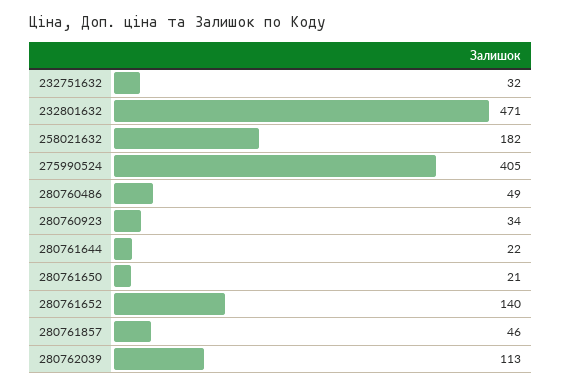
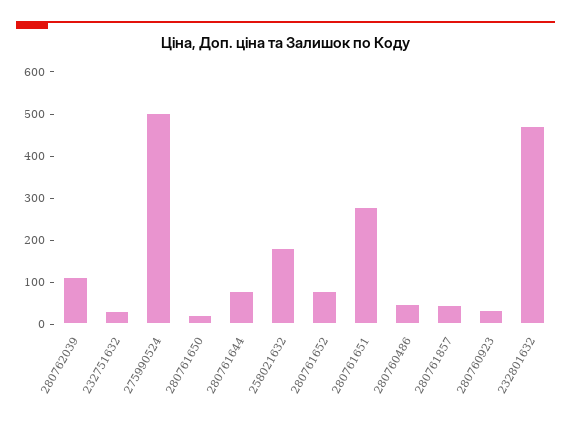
  {
    "232751632": 32,
    "232801632": 471,
    "258021632": 182,
-   "275990524": 405,
+   "275990524": 500,
    "280760486": 49,
    "280760923": 34,
-   "280761644": 22,
+   "280761644": 80,
    "280761650": 21,
-   "280761652": 140,
+   "280761652": 80,
    "280761857": 46,
-   "280762039": 113
+   "280762039": 113,
+   "280761651": 280
  }

